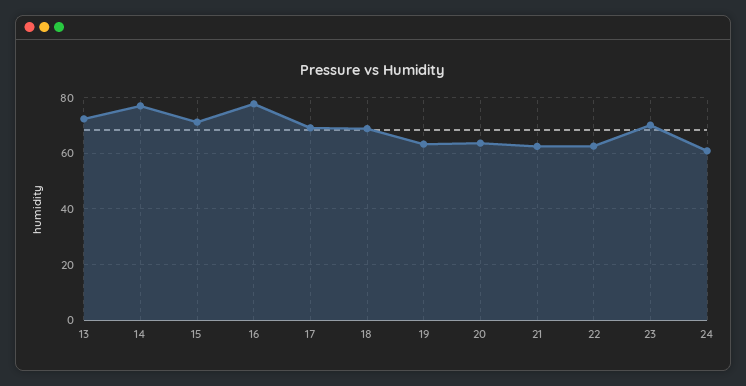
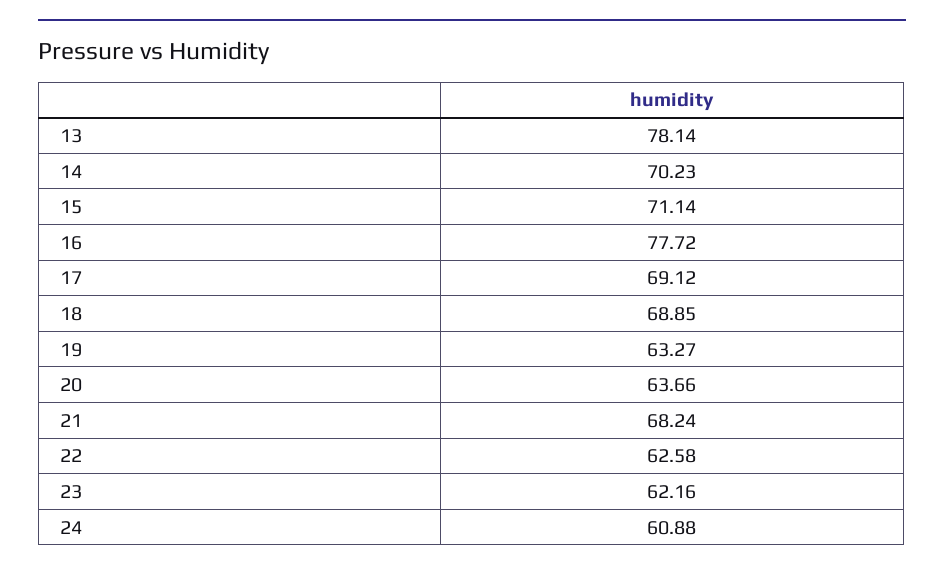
  {
-   "13": 72.5,
+   "13": 78.14,
-   "14": 77.5,
+   "14": 70.23,
    "15": 71.14,
    "16": 77.72,
    "17": 69.12,
    "18": 68.85,
    "19": 63.27,
    "20": 63.66,
-   "21": 62.5,
+   "21": 68.24,
    "22": 62.58,
-   "23": 70,
+   "23": 62.16,
    "24": 60.88
  }

